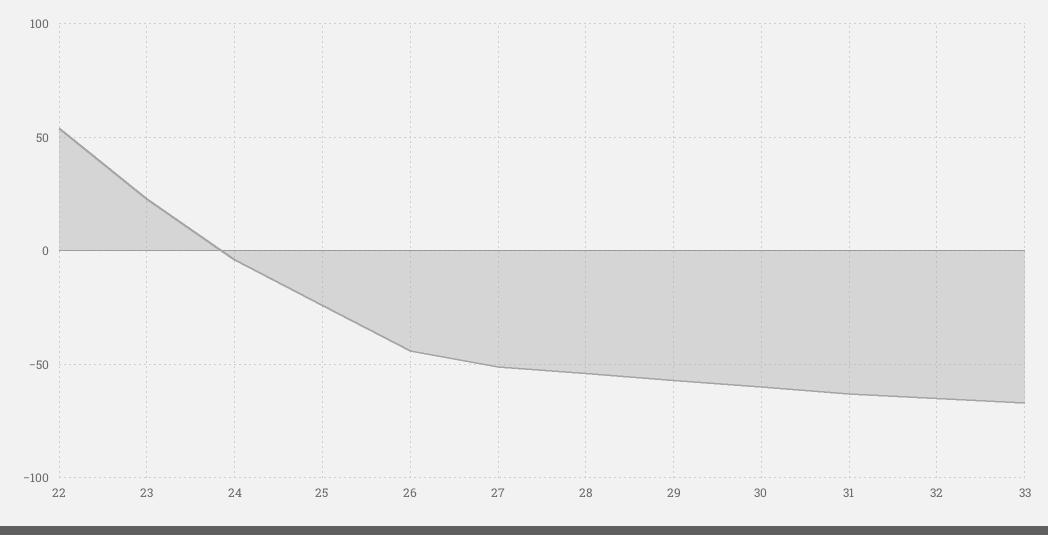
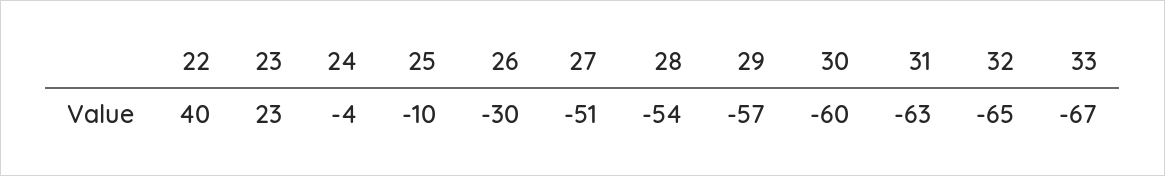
  {
-   "22": 55,
+   "22": 40,
    "23": 23,
    "24": -4,
-   "25": -25,
+   "25": -10,
-   "26": -45,
+   "26": -30,
    "27": -51,
    "28": -54,
    "29": -57,
    "30": -60,
    "31": -63,
    "32": -65,
    "33": -67
  }

